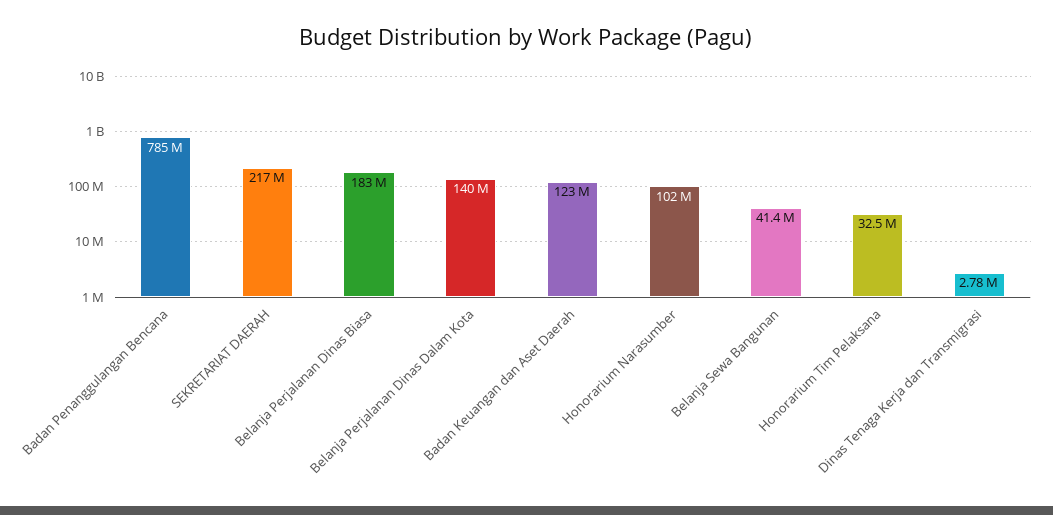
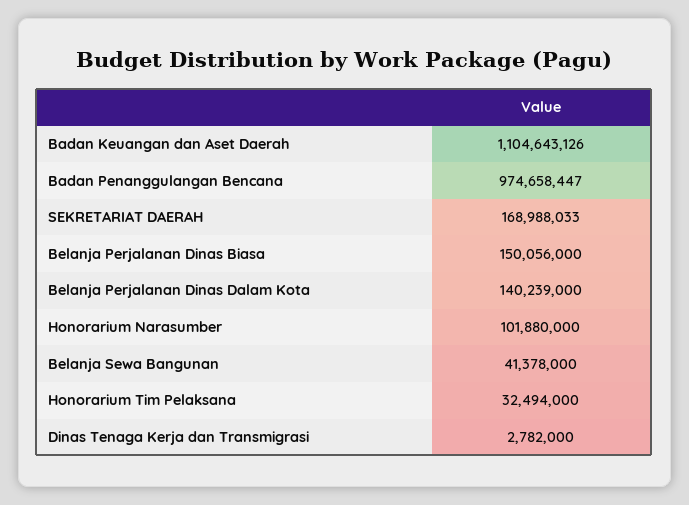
  {
-   "Badan Penanggulangan Bencana": 785000000,
+   "Badan Penanggulangan Bencana": 974658447,
-   "SEKRETARIAT DAERAH": 217000000,
+   "SEKRETARIAT DAERAH": 168988033,
-   "Belanja Perjalanan Dinas Biasa": 183000000,
+   "Belanja Perjalanan Dinas Biasa": 150056000,
    "Belanja Perjalanan Dinas Dalam Kota": 140239000,
-   "Badan Keuangan dan Aset Daerah": 123000000,
+   "Badan Keuangan dan Aset Daerah": 1104643126,
    "Honorarium Narasumber": 101880000,
    "Belanja Sewa Bangunan": 41378000,
    "Honorarium Tim Pelaksana": 32494000,
    "Dinas Tenaga Kerja dan Transmigrasi": 2782000
  }

